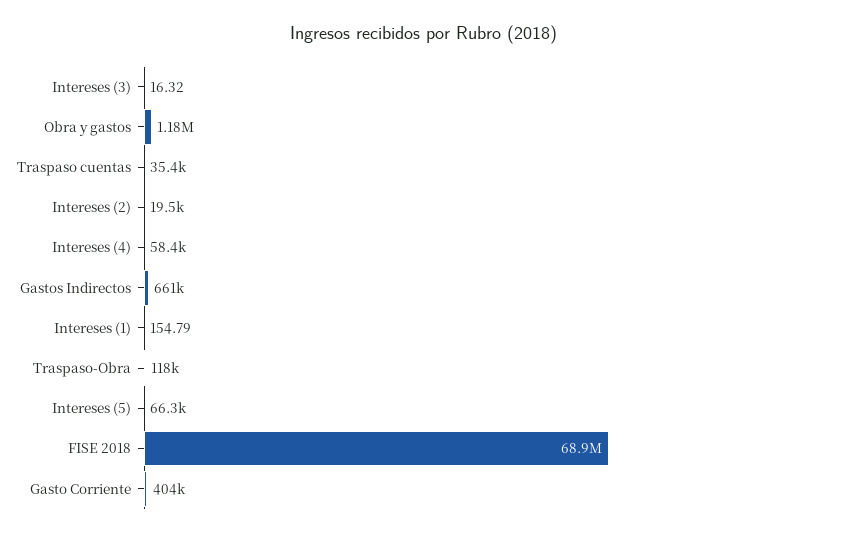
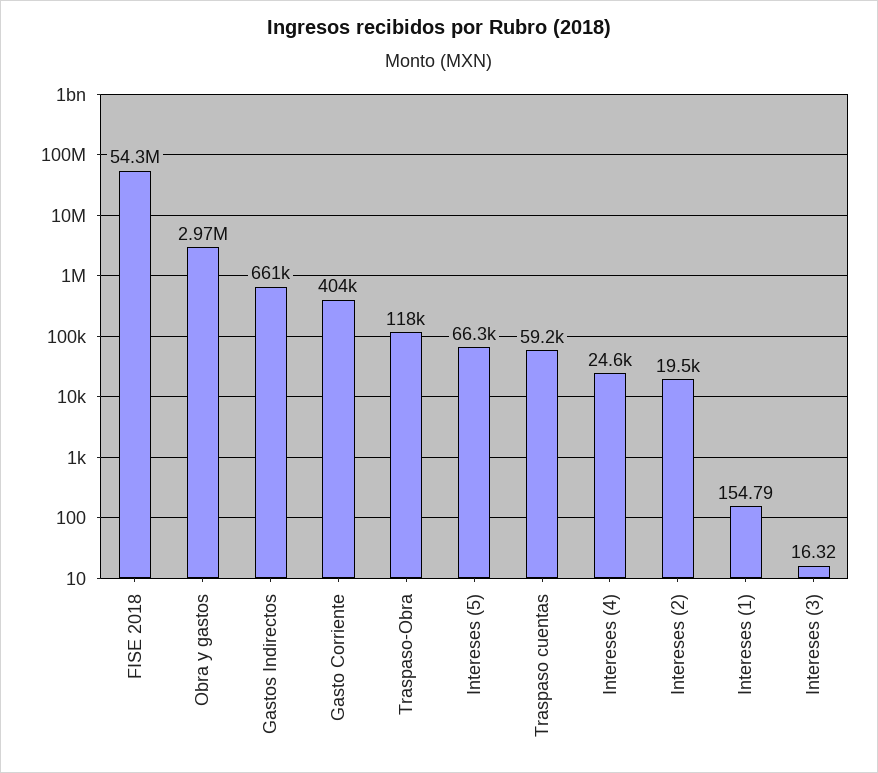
  {
    "Intereses (3)": 16.32,
-   "Obra y gastos": 1180000,
+   "Obra y gastos": 2970000,
-   "Traspaso cuentas": 35400,
+   "Traspaso cuentas": 59200,
    "Intereses (2)": 19500,
-   "Intereses (4)": 58400,
+   "Intereses (4)": 24600,
    "Gastos Indirectos": 661000,
    "Intereses (1)": 154.79,
    "Traspaso-Obra": 118000,
    "Intereses (5)": 66300,
-   "FISE 2018": 68900000,
+   "FISE 2018": 54300000,
    "Gasto Corriente": 404000
  }

